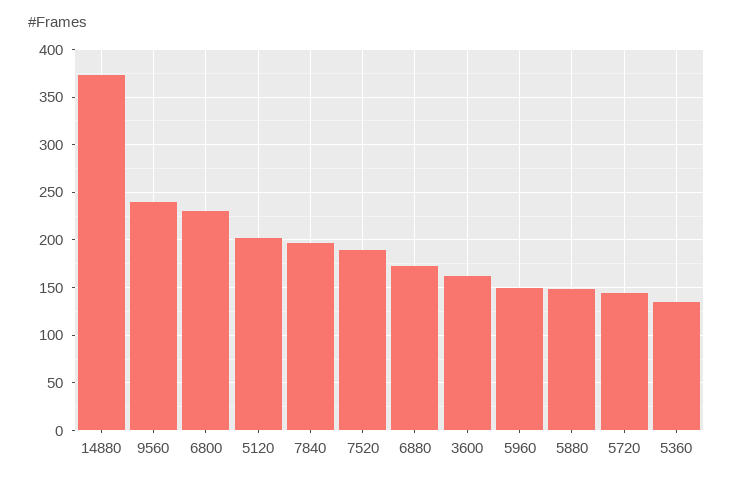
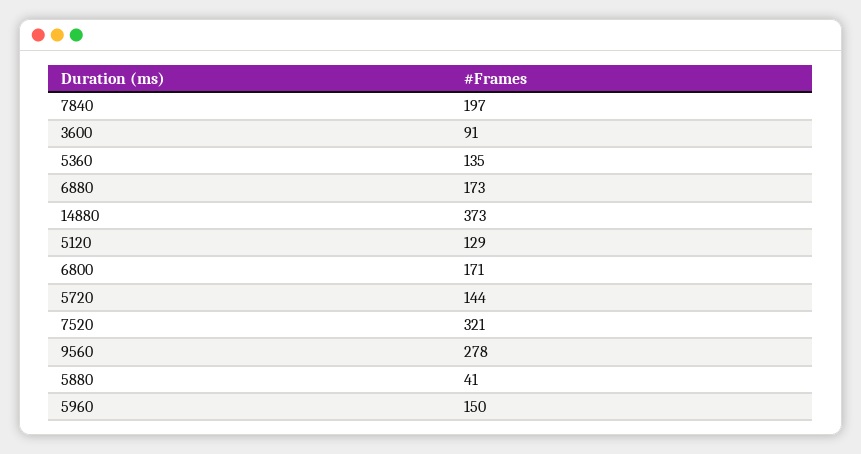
  {
    "14880": 373,
-   "9560": 240,
+   "9560": 278,
-   "6800": 230,
+   "6800": 171,
-   "5120": 200,
+   "5120": 129,
    "7840": 197,
-   "7520": 190,
+   "7520": 321,
    "6880": 173,
-   "3600": 160,
+   "3600": 91,
    "5960": 150,
-   "5880": 150,
+   "5880": 41,
    "5720": 144,
    "5360": 135
  }

